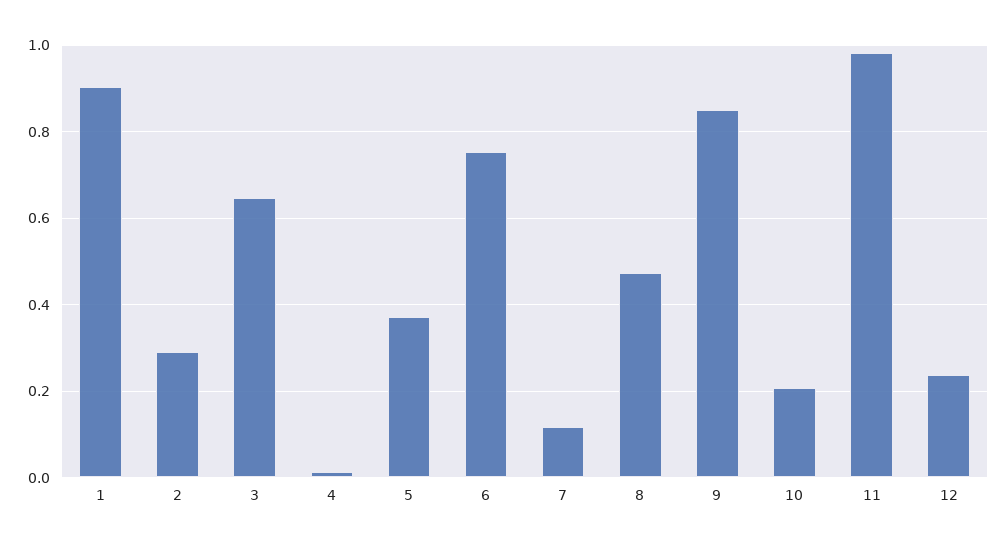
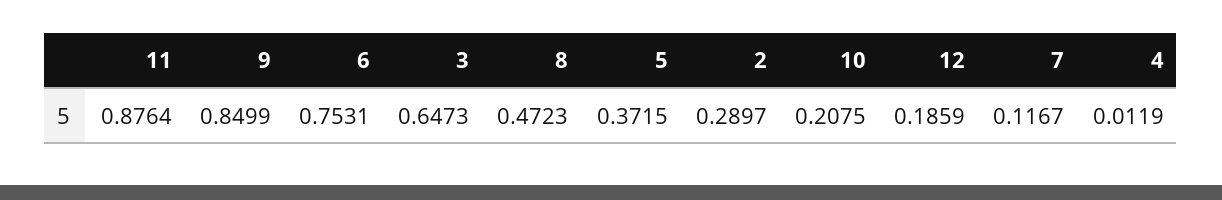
  {
-   "1": 0.9,
    "2": 0.2897,
    "3": 0.6473,
    "4": 0.0119,
    "5": 0.3715,
    "6": 0.7531,
    "7": 0.1167,
    "8": 0.4723,
    "9": 0.8499,
    "10": 0.2075,
-   "11": 0.98,
+   "11": 0.8764,
-   "12": 0.24
+   "12": 0.1859
  }

